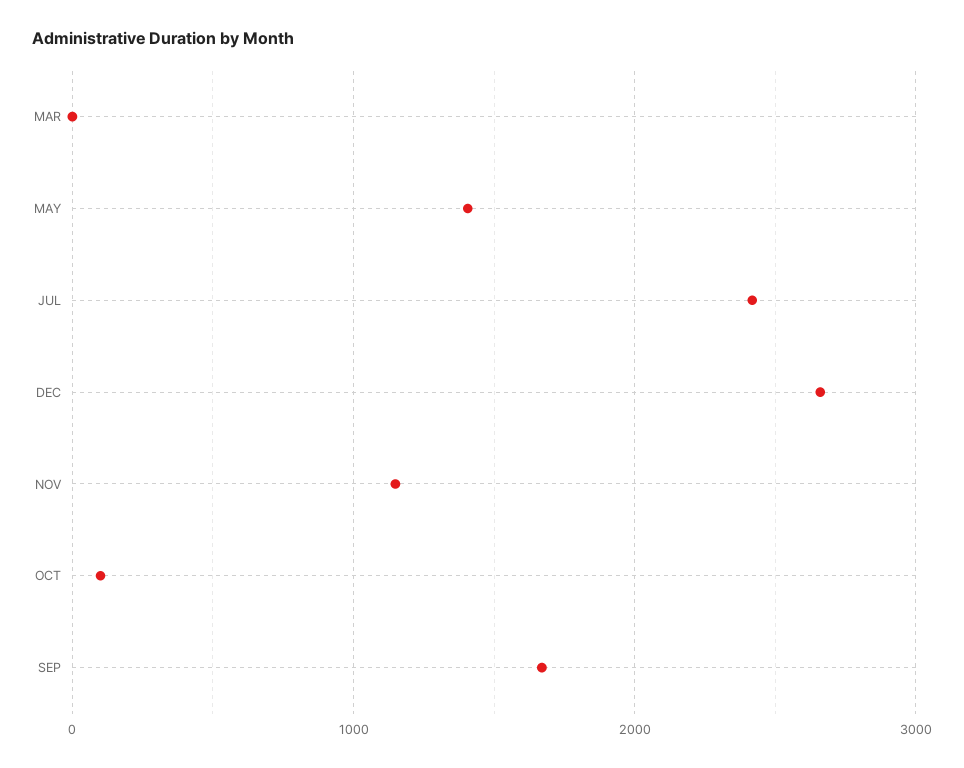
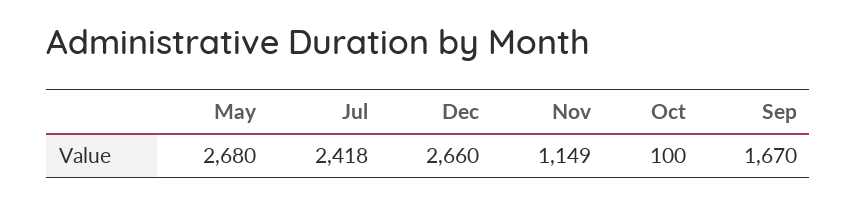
  {
-   "MAR": 0,
-   "MAY": 1400,
+   "MAY": 2680,
    "JUL": 2418,
    "DEC": 2660,
    "NOV": 1149,
    "OCT": 100,
    "SEP": 1670
  }

